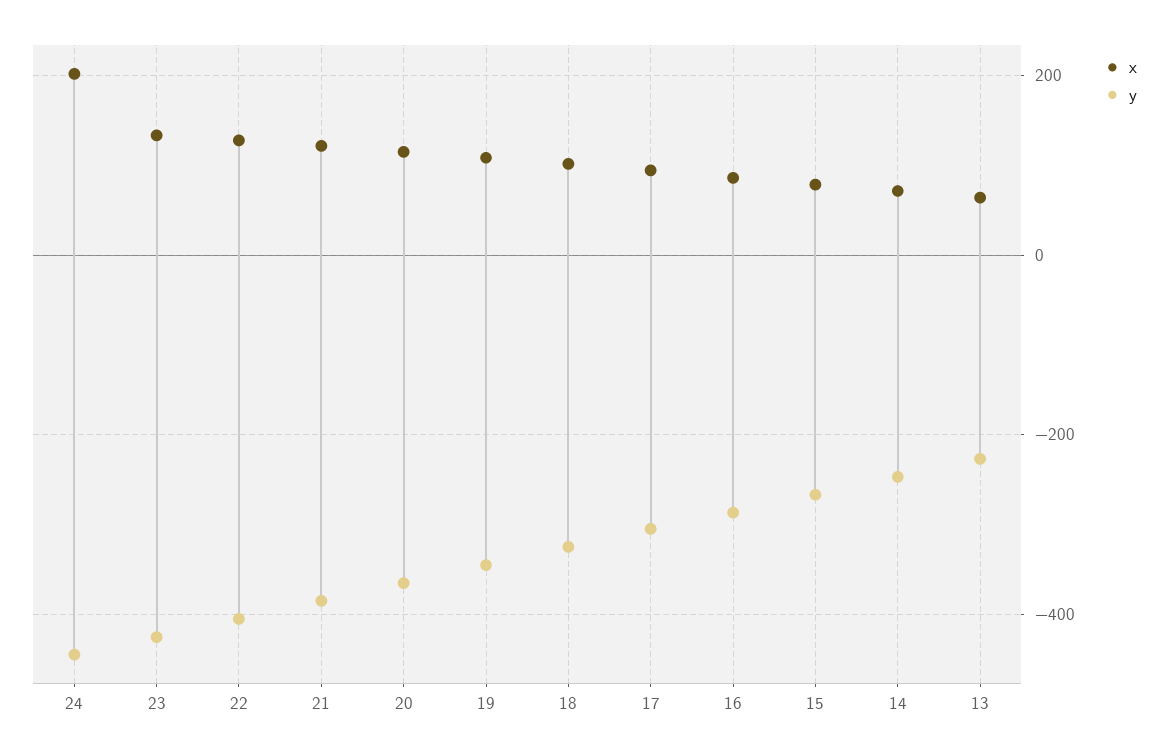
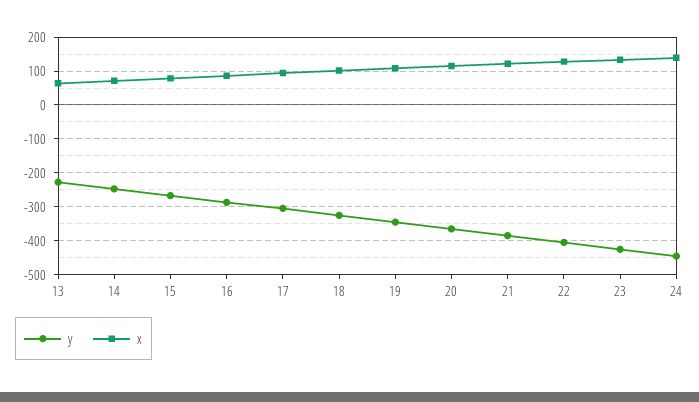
  {
    "x": {
-     "24": 200,
+     "24": 140,
      "23": 140,
      "22": 120,
      "21": 120,
      "20": 120,
      "19": 100,
      "18": 100,
      "17": 100,
      "16": 80,
      "15": 80,
      "14": 80,
      "13": 60
    },
    "y": {
      "24": -440,
      "23": -420,
      "22": -400,
      "21": -380,
      "20": -360,
      "19": -340,
      "18": -320,
      "17": -300,
      "16": -280,
      "15": -260,
      "14": -240,
      "13": -220
    }
  }

